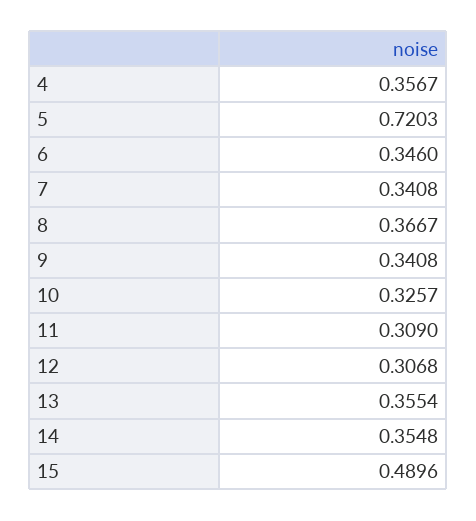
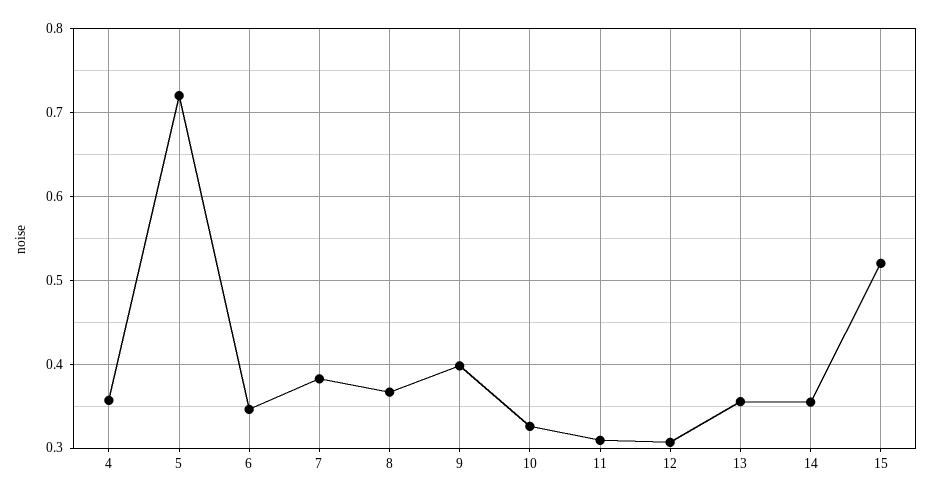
  {
    "4": 0.3567,
    "5": 0.7203,
    "6": 0.346,
-   "7": 0.3408,
+   "7": 0.38,
    "8": 0.3667,
-   "9": 0.3408,
+   "9": 0.4,
    "10": 0.3257,
    "11": 0.309,
    "12": 0.3068,
    "13": 0.3554,
    "14": 0.3548,
-   "15": 0.4896
+   "15": 0.52
  }

